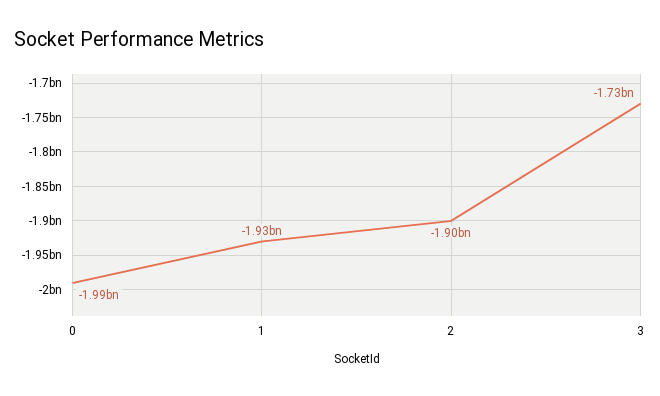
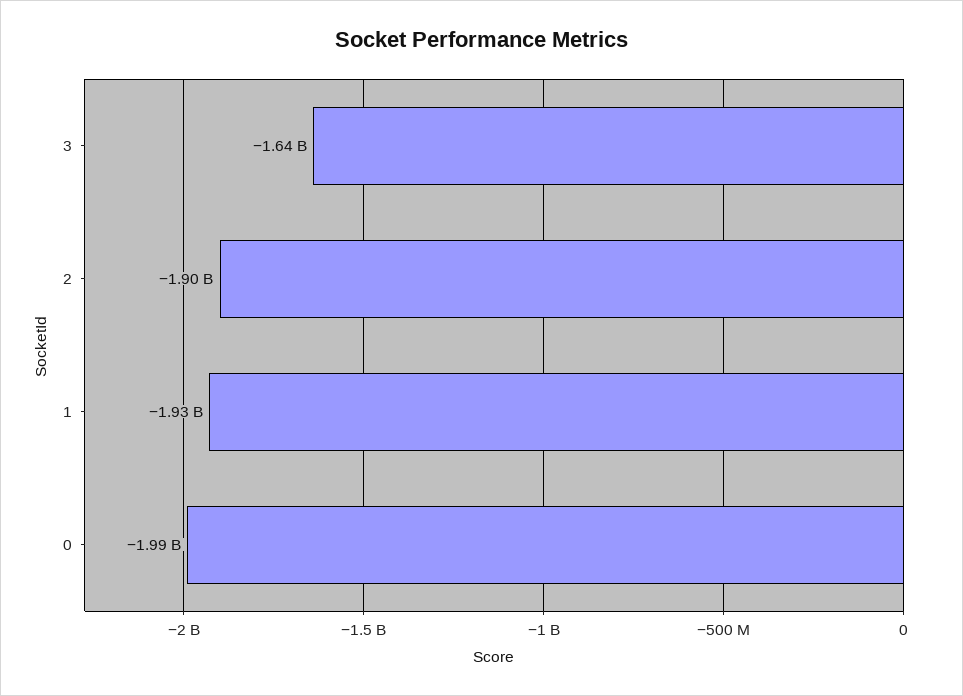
  {
    "0": -1990000000,
    "1": -1930000000,
    "2": -1900000000,
-   "3": -1730000000
+   "3": -1640000000
  }

